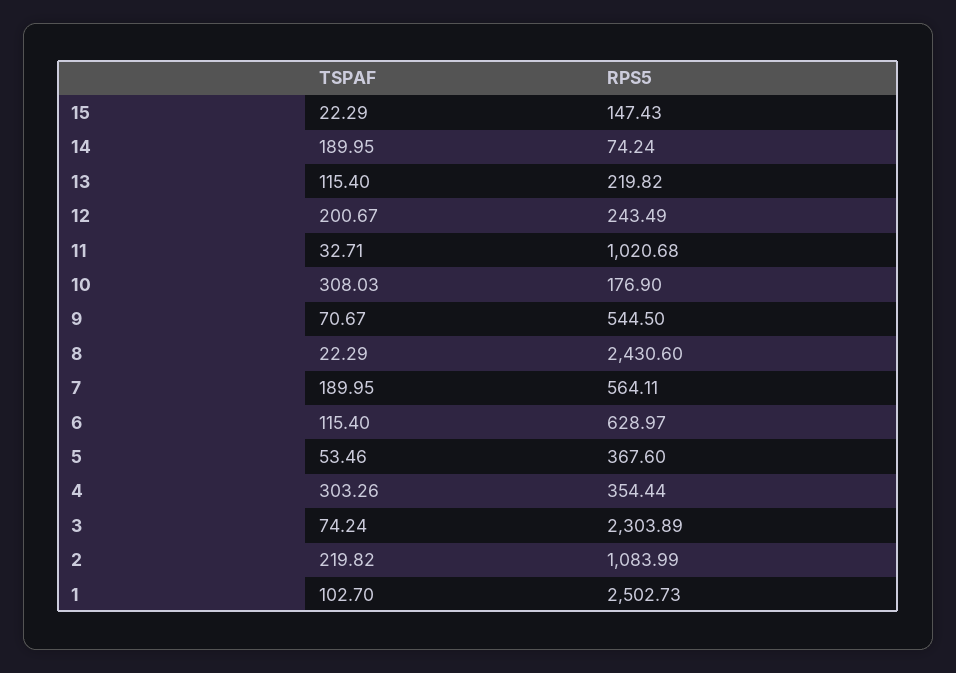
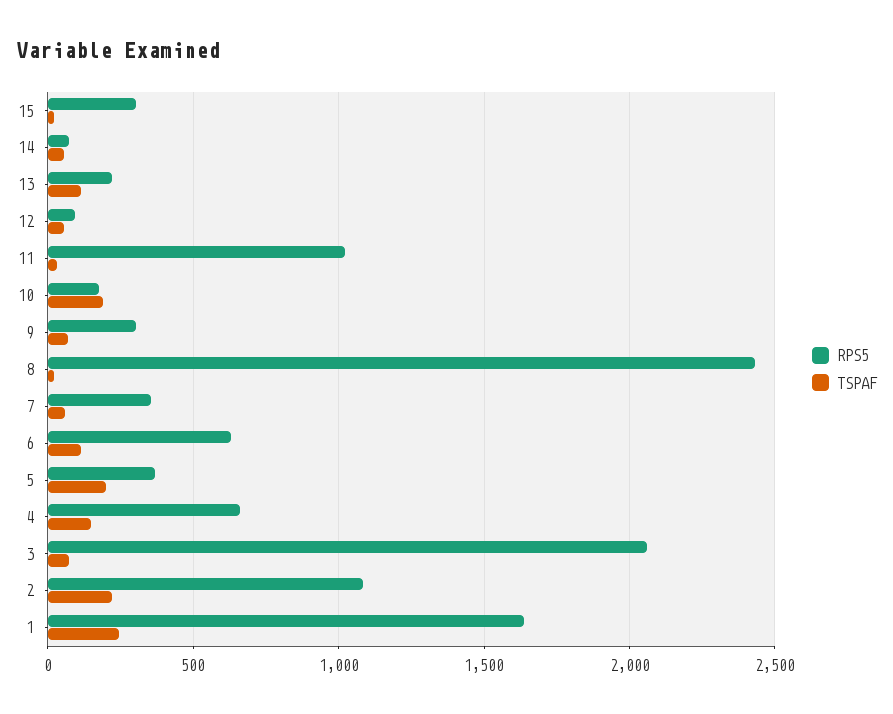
  {
    "TSPAF": {
      "15": 22.29,
-     "14": 189.95,
+     "14": 50,
      "13": 115.4,
-     "12": 200.67,
+     "12": 50,
      "11": 32.71,
-     "10": 308.03,
+     "10": 200,
      "9": 70.67,
      "8": 22.29,
-     "7": 189.95,
+     "7": 50,
      "6": 115.4,
-     "5": 53.46,
+     "5": 200,
-     "4": 303.26,
+     "4": 150,
      "3": 74.24,
      "2": 219.82,
-     "1": 102.7
+     "1": 250
    },
    "RPS5": {
-     "15": 147.43,
+     "15": 300,
      "14": 74.24,
      "13": 219.82,
-     "12": 243.49,
+     "12": 100,
      "11": 1020.68,
      "10": 176.9,
-     "9": 544.5,
+     "9": 300,
      "8": 2430.6,
-     "7": 564.11,
+     "7": 350,
      "6": 628.97,
      "5": 367.6,
-     "4": 354.44,
+     "4": 650,
-     "3": 2303.89,
+     "3": 2050,
      "2": 1083.99,
-     "1": 2502.73
+     "1": 1650
    }
  }

